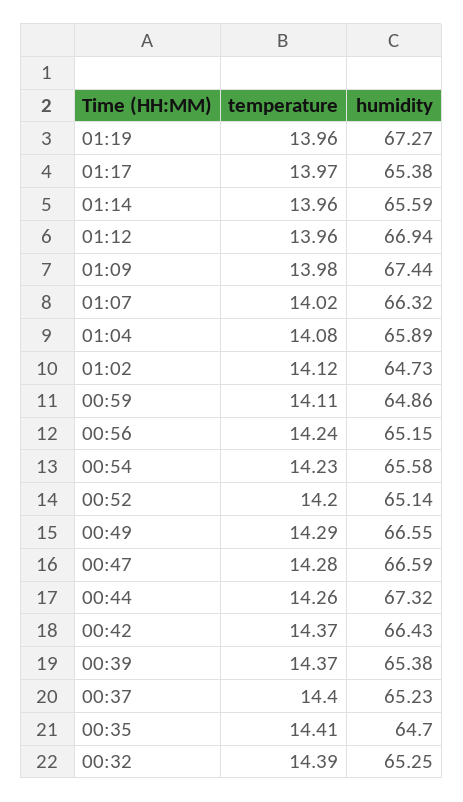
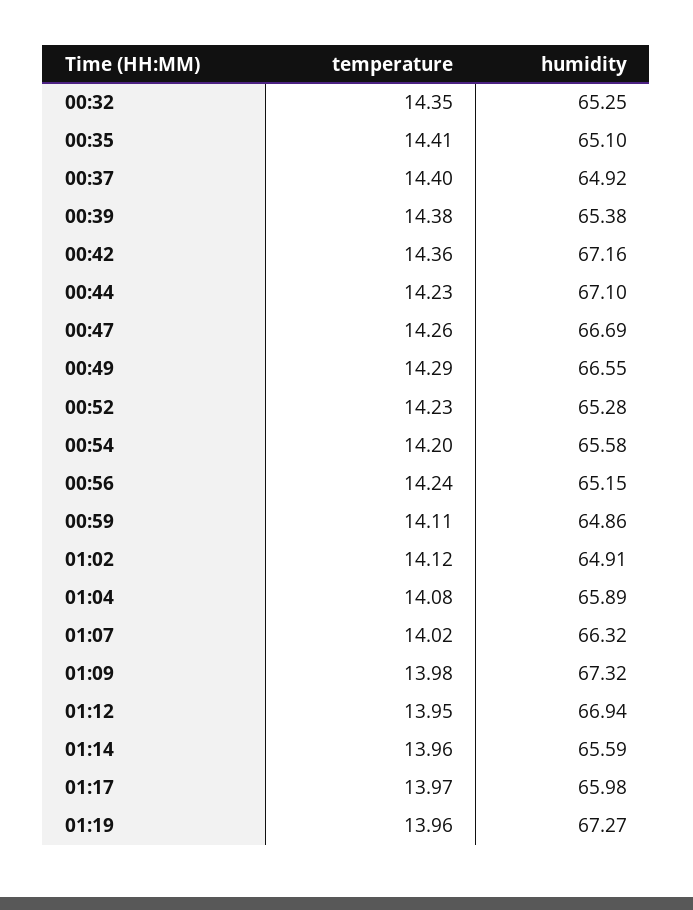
  {
    "temperature": {
      "01:19": 13.96,
      "01:17": 13.97,
      "01:14": 13.96,
-     "01:12": 13.96,
+     "01:12": 13.95,
      "01:09": 13.98,
      "01:07": 14.02,
      "01:04": 14.08,
      "01:02": 14.12,
      "00:59": 14.11,
      "00:56": 14.24,
-     "00:54": 14.23,
+     "00:54": 14.2,
-     "00:52": 14.2,
+     "00:52": 14.23,
      "00:49": 14.29,
-     "00:47": 14.28,
+     "00:47": 14.26,
-     "00:44": 14.26,
+     "00:44": 14.23,
-     "00:42": 14.37,
+     "00:42": 14.36,
-     "00:39": 14.37,
+     "00:39": 14.38,
      "00:37": 14.4,
      "00:35": 14.41,
-     "00:32": 14.39
+     "00:32": 14.35
    },
    "humidity": {
      "01:19": 67.27,
-     "01:17": 65.38,
+     "01:17": 65.98,
      "01:14": 65.59,
      "01:12": 66.94,
-     "01:09": 67.44,
+     "01:09": 67.32,
      "01:07": 66.32,
      "01:04": 65.89,
-     "01:02": 64.73,
+     "01:02": 64.91,
      "00:59": 64.86,
      "00:56": 65.15,
      "00:54": 65.58,
-     "00:52": 65.14,
+     "00:52": 65.28,
      "00:49": 66.55,
-     "00:47": 66.59,
+     "00:47": 66.69,
-     "00:44": 67.32,
+     "00:44": 67.1,
-     "00:42": 66.43,
+     "00:42": 67.16,
      "00:39": 65.38,
-     "00:37": 65.23,
+     "00:37": 64.92,
-     "00:35": 64.7,
+     "00:35": 65.1,
      "00:32": 65.25
    }
  }

